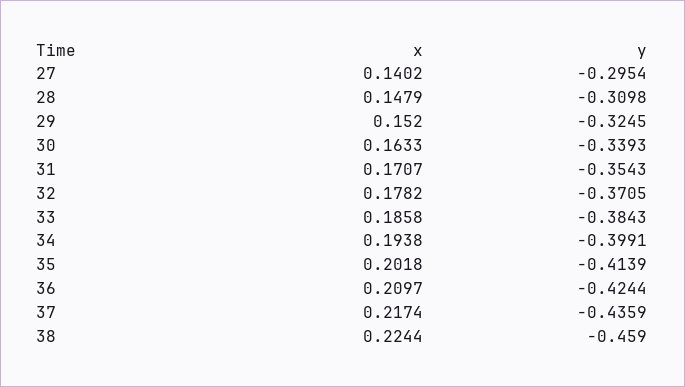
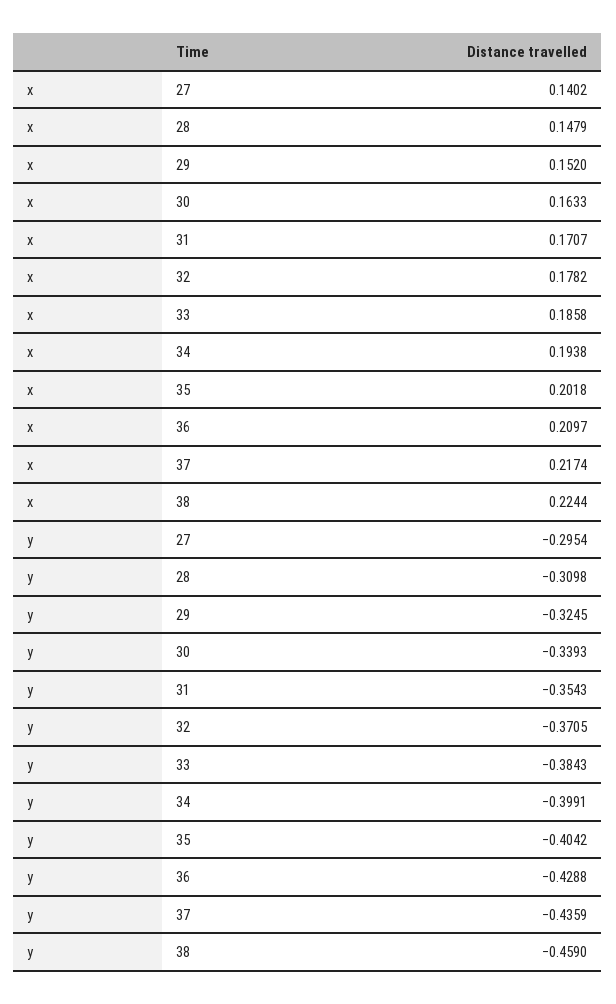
  {
    "x": {
      "27": 0.1402,
      "28": 0.1479,
      "29": 0.152,
      "30": 0.1633,
      "31": 0.1707,
      "32": 0.1782,
      "33": 0.1858,
      "34": 0.1938,
      "35": 0.2018,
      "36": 0.2097,
      "37": 0.2174,
      "38": 0.2244
    },
    "y": {
      "27": -0.2954,
      "28": -0.3098,
      "29": -0.3245,
      "30": -0.3393,
      "31": -0.3543,
      "32": -0.3705,
      "33": -0.3843,
      "34": -0.3991,
-     "35": -0.4139,
+     "35": -0.4042,
-     "36": -0.4244,
+     "36": -0.4288,
      "37": -0.4359,
      "38": -0.459
    }
  }

